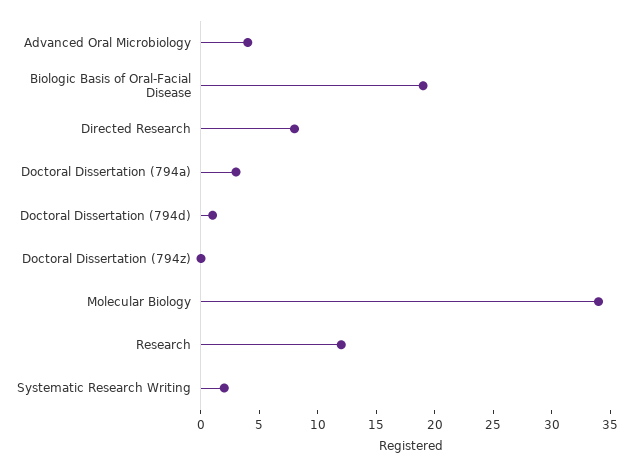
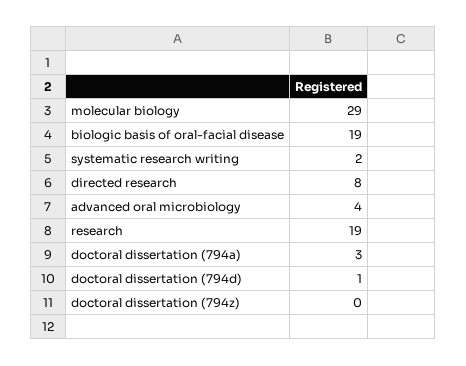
  {
    "Advanced Oral Microbiology": 4,
    "Biologic Basis of Oral-Facial Disease": 19,
    "Directed Research": 8,
    "Doctoral Dissertation (794a)": 3,
    "Doctoral Dissertation (794d)": 1,
    "Doctoral Dissertation (794z)": 0,
-   "Molecular Biology": 34,
+   "Molecular Biology": 29,
-   "Research": 12,
+   "Research": 19,
    "Systematic Research Writing": 2
  }

